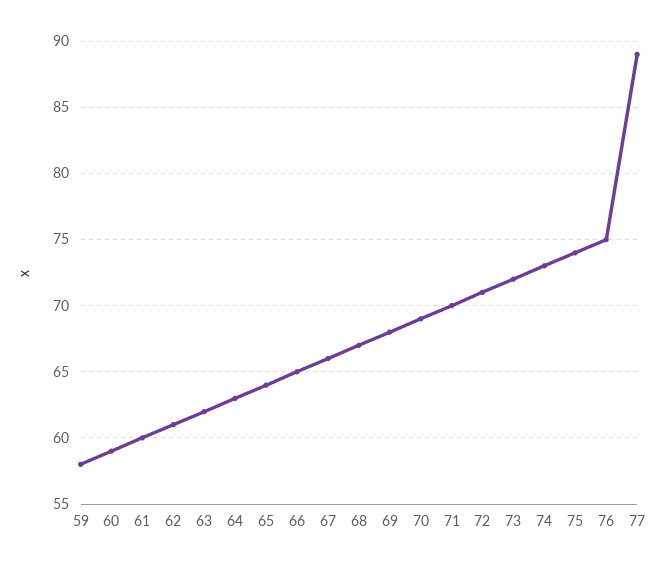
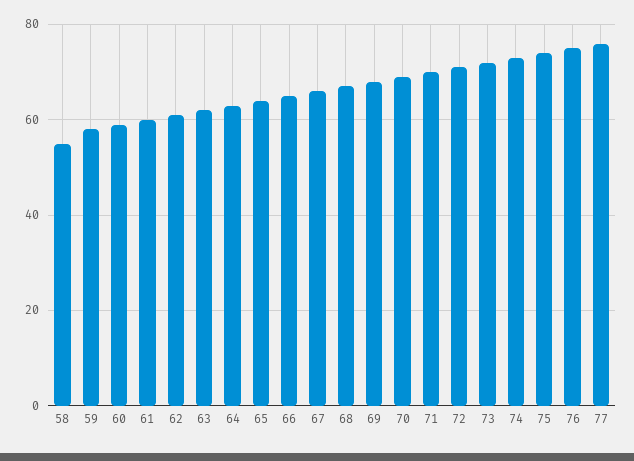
  {
    "59": 58,
    "60": 59,
    "61": 60,
    "62": 61,
    "63": 62,
    "64": 63,
    "65": 64,
    "66": 65,
    "67": 66,
    "68": 67,
    "69": 68,
    "70": 69,
    "71": 70,
    "72": 71,
    "73": 72,
    "74": 73,
    "75": 74,
    "76": 75,
-   "77": 89
+   "77": 75,
+   "58": 55
  }

